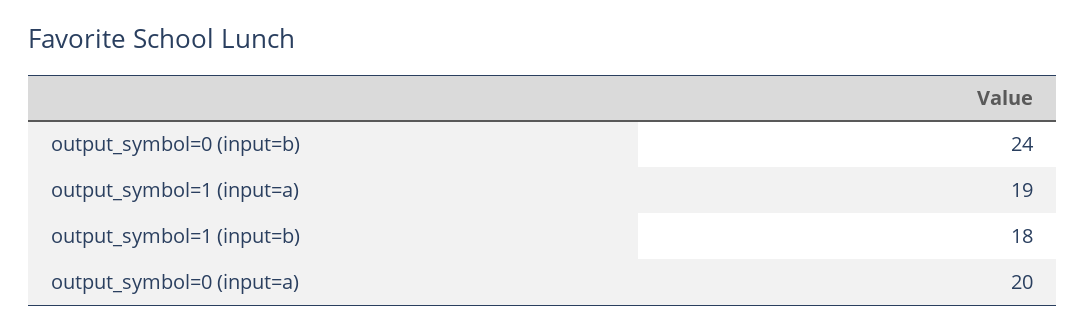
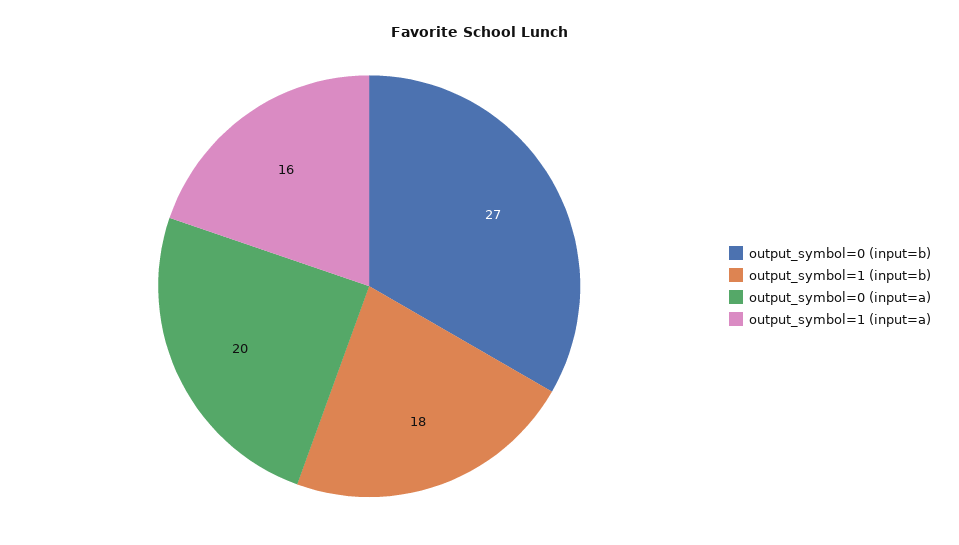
  {
-   "output_symbol=0 (input=b)": 24,
+   "output_symbol=0 (input=b)": 27,
-   "output_symbol=1 (input=a)": 19,
+   "output_symbol=1 (input=a)": 16,
    "output_symbol=1 (input=b)": 18,
    "output_symbol=0 (input=a)": 20
  }

